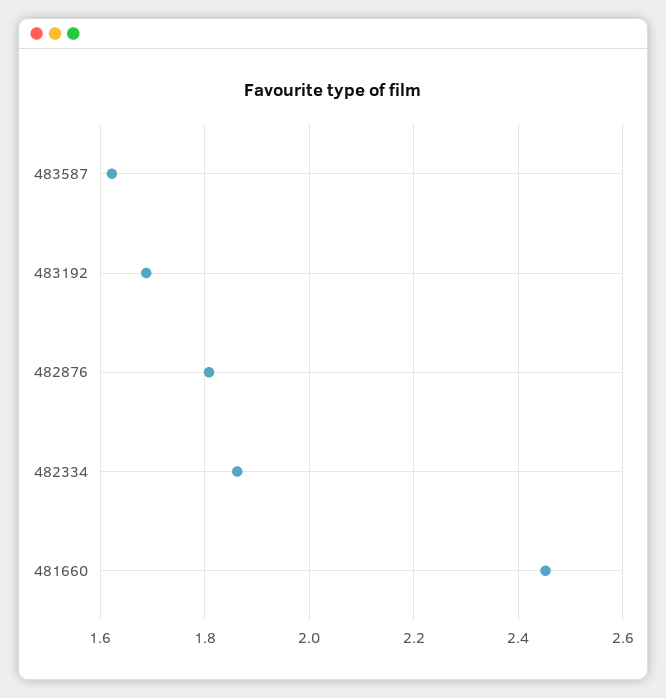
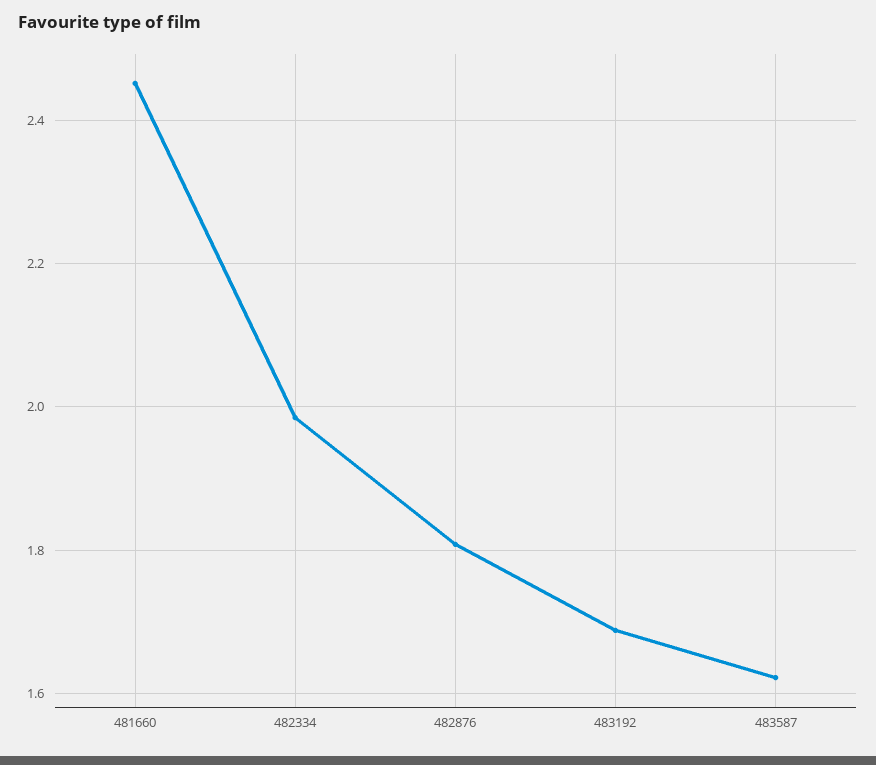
  {
    "483587": 1.62,
    "483192": 1.68,
    "482876": 1.8,
-   "482334": 1.86,
+   "482334": 1.98,
    "481660": 2.46
  }

